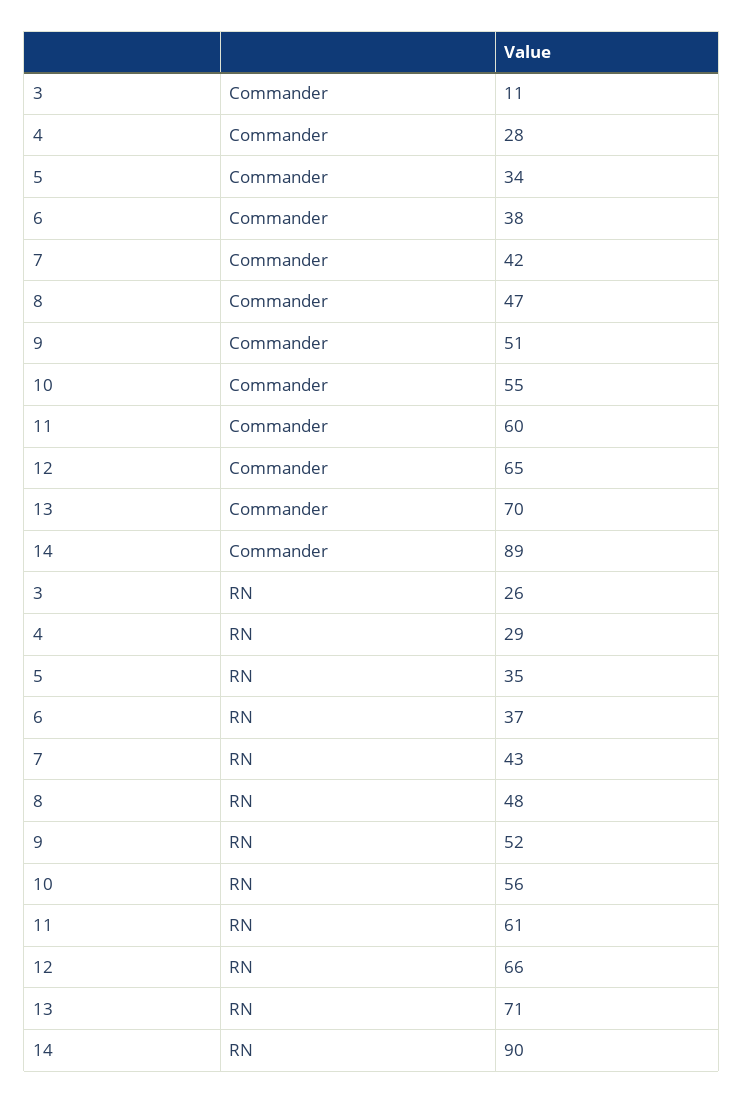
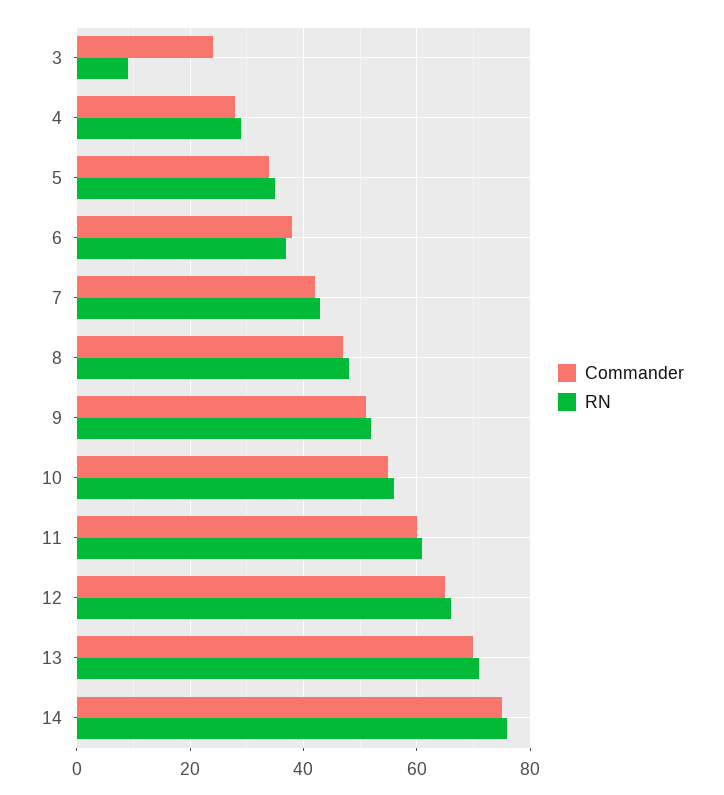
  {
    "Commander": {
-     "3": 11,
+     "3": 25,
      "4": 28,
      "5": 34,
      "6": 38,
      "7": 42,
      "8": 47,
      "9": 51,
      "10": 55,
      "11": 60,
      "12": 65,
      "13": 70,
-     "14": 89
+     "14": 75
    },
    "RN": {
-     "3": 26,
+     "3": 10,
      "4": 29,
      "5": 35,
      "6": 37,
      "7": 43,
      "8": 48,
      "9": 52,
      "10": 56,
      "11": 61,
      "12": 66,
      "13": 71,
-     "14": 90
+     "14": 75
    }
  }

